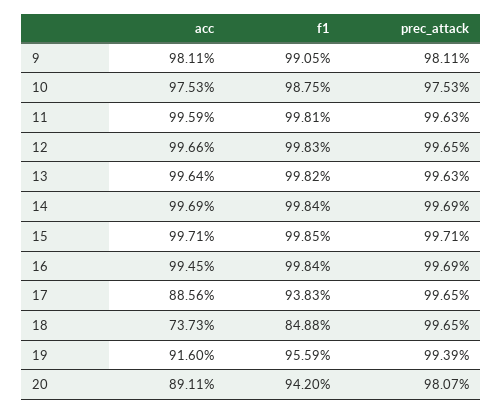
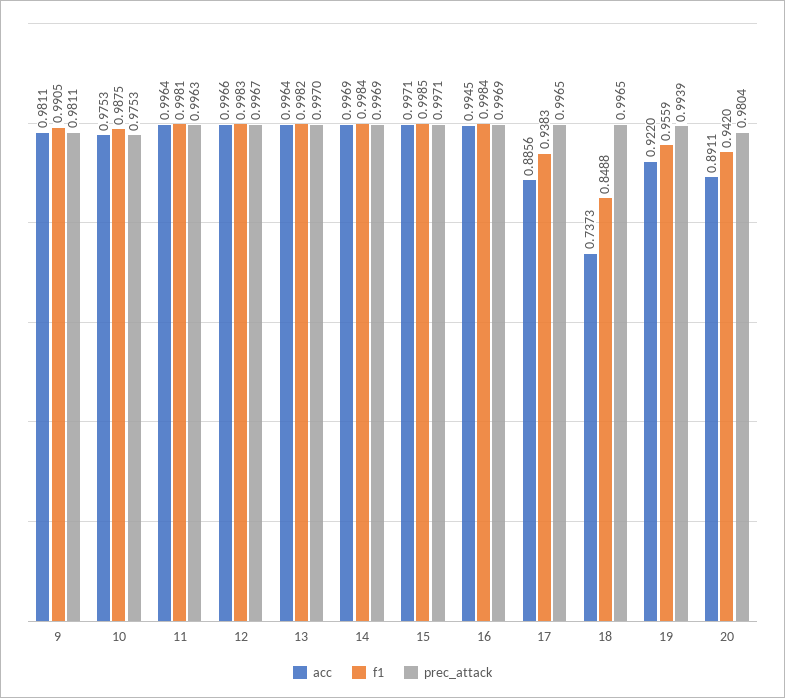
  {
    "acc": {
      "9": 0.9811,
      "10": 0.9753,
-     "11": 0.9959,
+     "11": 0.9964,
      "12": 0.9966,
      "13": 0.9964,
      "14": 0.9969,
      "15": 0.9971,
      "16": 0.9945,
      "17": 0.8856,
      "18": 0.7373,
-     "19": 0.916,
+     "19": 0.922,
      "20": 0.8911
    },
    "f1": {
      "9": 0.9905,
      "10": 0.9875,
      "11": 0.9981,
      "12": 0.9983,
      "13": 0.9982,
      "14": 0.9984,
      "15": 0.9985,
      "16": 0.9984,
      "17": 0.9383,
      "18": 0.8488,
      "19": 0.9559,
      "20": 0.942
    },
    "prec_attack": {
      "9": 0.9811,
      "10": 0.9753,
      "11": 0.9963,
-     "12": 0.9965,
+     "12": 0.9967,
-     "13": 0.9963,
+     "13": 0.997,
      "14": 0.9969,
      "15": 0.9971,
      "16": 0.9969,
      "17": 0.9965,
      "18": 0.9965,
      "19": 0.9939,
-     "20": 0.9807
+     "20": 0.9804
    }
  }

